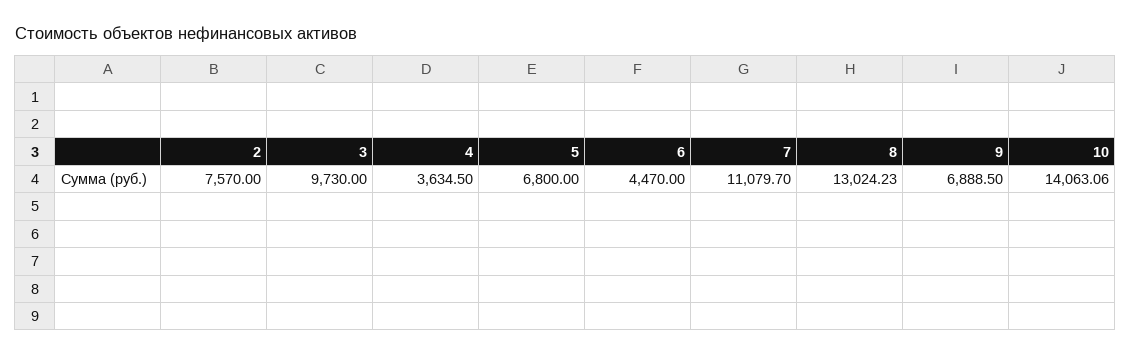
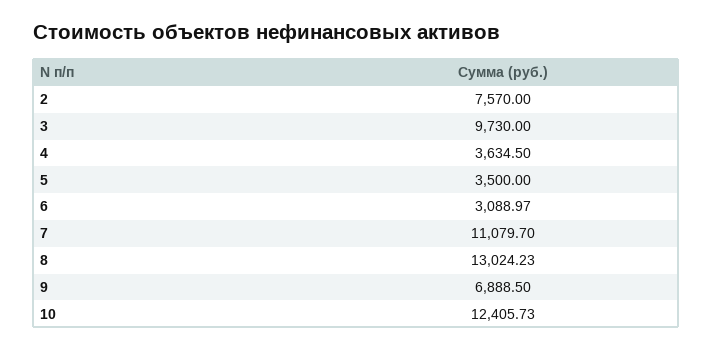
  {
    "2": 7570,
    "3": 9730,
    "4": 3634.5,
-   "5": 6800,
+   "5": 3500,
-   "6": 4470,
+   "6": 3088.97,
    "7": 11079.7,
    "8": 13024.23,
    "9": 6888.5,
-   "10": 14063.06
+   "10": 12405.73
  }

